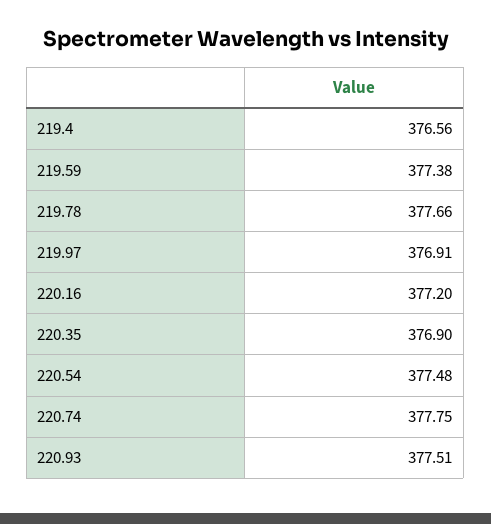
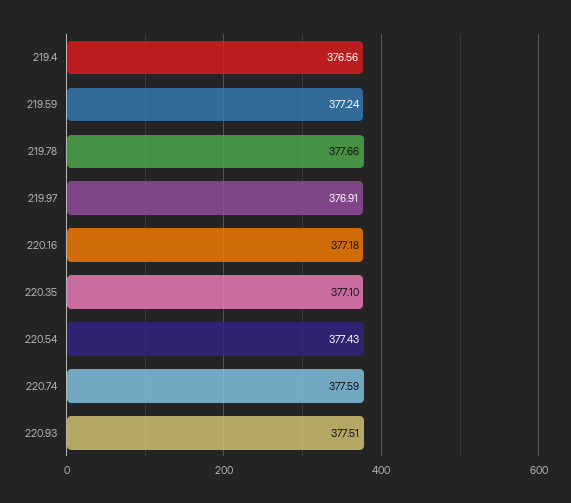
  {
    "219.4": 376.56,
-   "219.59": 377.38,
+   "219.59": 377.24,
    "219.78": 377.66,
    "219.97": 376.91,
-   "220.16": 377.2,
+   "220.16": 377.18,
-   "220.35": 376.9,
+   "220.35": 377.1,
-   "220.54": 377.48,
+   "220.54": 377.43,
-   "220.74": 377.75,
+   "220.74": 377.59,
    "220.93": 377.51
  }

